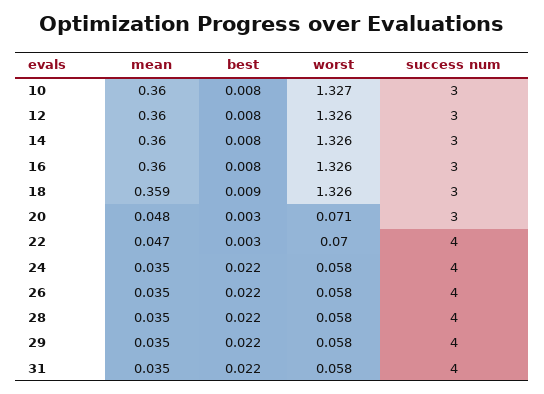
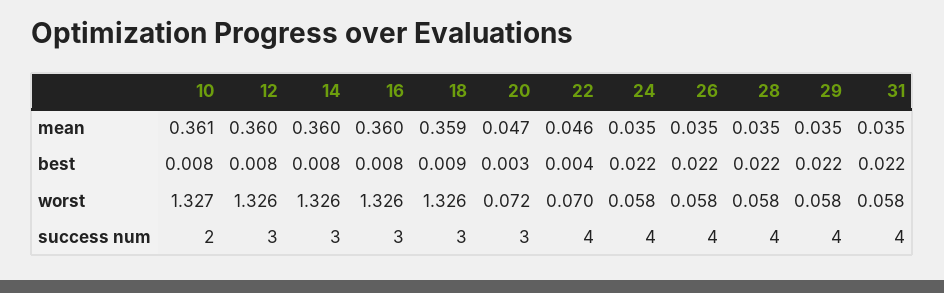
  {
    "mean": {
-     "10": 0.36,
+     "10": 0.361,
      "12": 0.36,
      "14": 0.36,
      "16": 0.36,
      "18": 0.359,
-     "20": 0.048,
+     "20": 0.047,
-     "22": 0.047,
+     "22": 0.046,
      "24": 0.035,
      "26": 0.035,
      "28": 0.035,
      "29": 0.035,
      "31": 0.035
    },
    "best": {
      "10": 0.008,
      "12": 0.008,
      "14": 0.008,
      "16": 0.008,
      "18": 0.009,
      "20": 0.003,
-     "22": 0.003,
+     "22": 0.004,
      "24": 0.022,
      "26": 0.022,
      "28": 0.022,
      "29": 0.022,
      "31": 0.022
    },
    "worst": {
      "10": 1.327,
      "12": 1.326,
      "14": 1.326,
      "16": 1.326,
      "18": 1.326,
-     "20": 0.071,
+     "20": 0.072,
      "22": 0.07,
      "24": 0.058,
      "26": 0.058,
      "28": 0.058,
      "29": 0.058,
      "31": 0.058
    },
    "success num": {
-     "10": 3,
+     "10": 2,
      "12": 3,
      "14": 3,
      "16": 3,
      "18": 3,
      "20": 3,
      "22": 4,
      "24": 4,
      "26": 4,
      "28": 4,
      "29": 4,
      "31": 4
    }
  }

